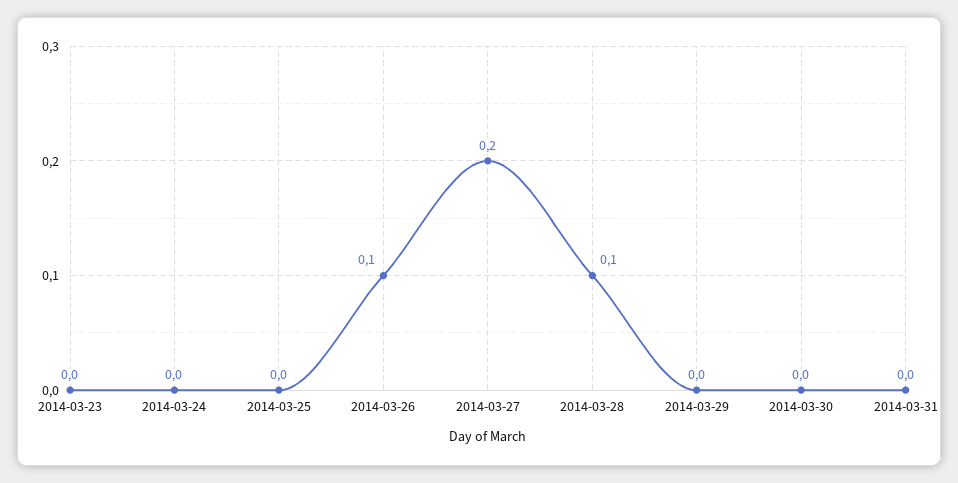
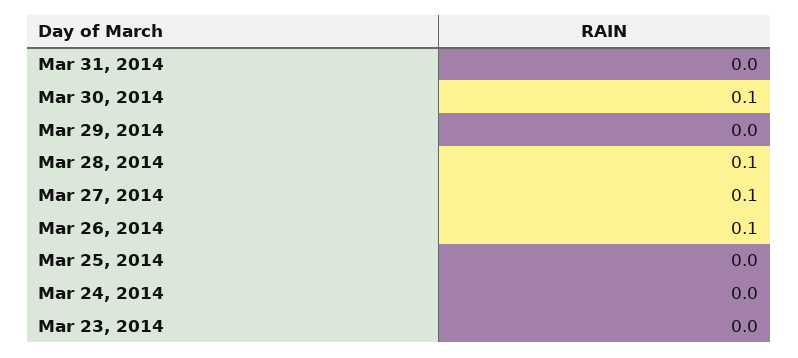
  {
    "2014-03-23": 0,
    "2014-03-24": 0,
    "2014-03-25": 0,
    "2014-03-26": 0.1,
-   "2014-03-27": 0.2,
+   "2014-03-27": 0.1,
    "2014-03-28": 0.1,
    "2014-03-29": 0,
-   "2014-03-30": 0,
+   "2014-03-30": 0.1,
    "2014-03-31": 0
  }

